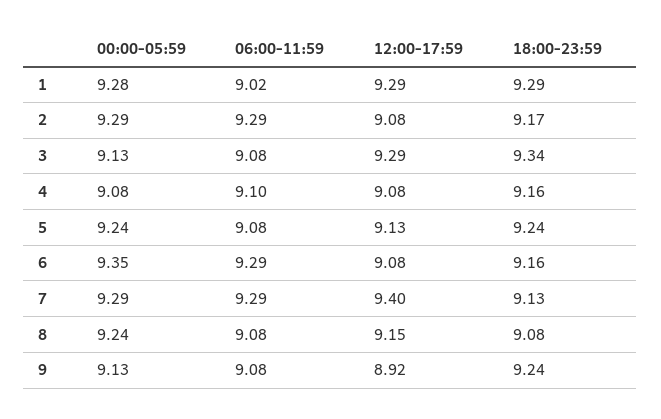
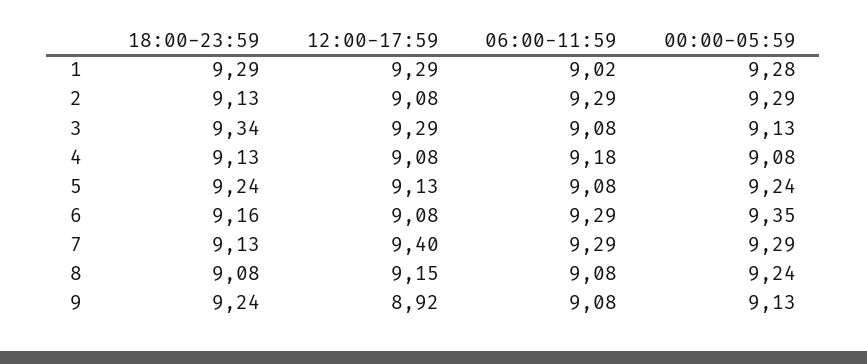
  {
    "00:00-05:59": {
      "1": 9.28,
      "2": 9.29,
      "3": 9.13,
      "4": 9.08,
      "5": 9.24,
      "6": 9.35,
      "7": 9.29,
      "8": 9.24,
      "9": 9.13
    },
    "06:00-11:59": {
      "1": 9.02,
      "2": 9.29,
      "3": 9.08,
-     "4": 9.1,
+     "4": 9.18,
      "5": 9.08,
      "6": 9.29,
      "7": 9.29,
      "8": 9.08,
      "9": 9.08
    },
    "12:00-17:59": {
      "1": 9.29,
      "2": 9.08,
      "3": 9.29,
      "4": 9.08,
      "5": 9.13,
      "6": 9.08,
      "7": 9.4,
      "8": 9.15,
      "9": 8.92
    },
    "18:00-23:59": {
      "1": 9.29,
-     "2": 9.17,
+     "2": 9.13,
      "3": 9.34,
-     "4": 9.16,
+     "4": 9.13,
      "5": 9.24,
      "6": 9.16,
      "7": 9.13,
      "8": 9.08,
      "9": 9.24
    }
  }

